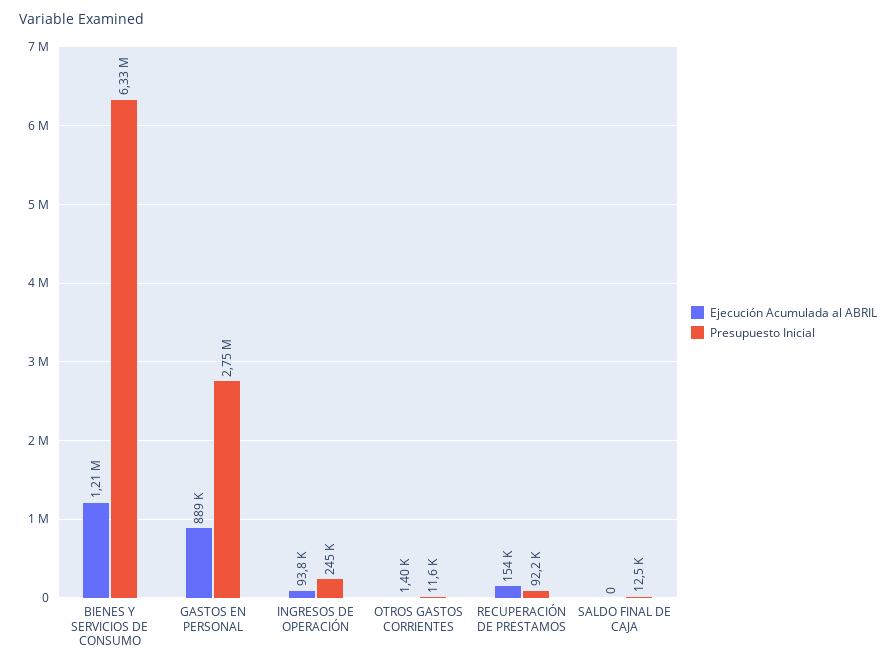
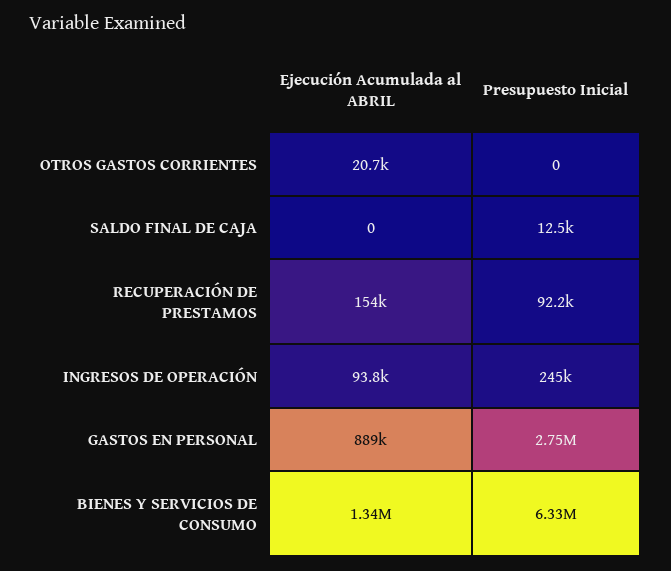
  {
    "Ejecución Acumulada al ABRIL": {
-     "BIENES Y SERVICIOS DE CONSUMO": 1210000,
+     "BIENES Y SERVICIOS DE CONSUMO": 1340000,
      "GASTOS EN PERSONAL": 889000,
      "INGRESOS DE OPERACIÓN": 93800,
-     "OTROS GASTOS CORRIENTES": 1400,
+     "OTROS GASTOS CORRIENTES": 20700,
      "RECUPERACIÓN DE PRESTAMOS": 154000,
      "SALDO FINAL DE CAJA": 0
    },
    "Presupuesto Inicial": {
      "BIENES Y SERVICIOS DE CONSUMO": 6330000,
      "GASTOS EN PERSONAL": 2750000,
      "INGRESOS DE OPERACIÓN": 245000,
-     "OTROS GASTOS CORRIENTES": 11600,
+     "OTROS GASTOS CORRIENTES": 0,
      "RECUPERACIÓN DE PRESTAMOS": 92200,
      "SALDO FINAL DE CAJA": 12500
    }
  }

